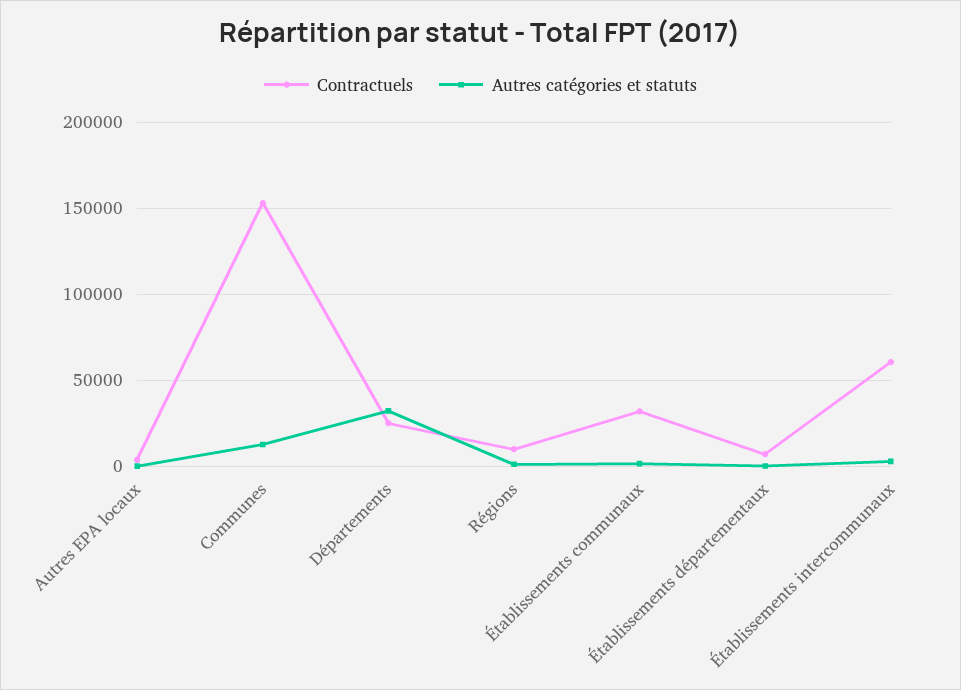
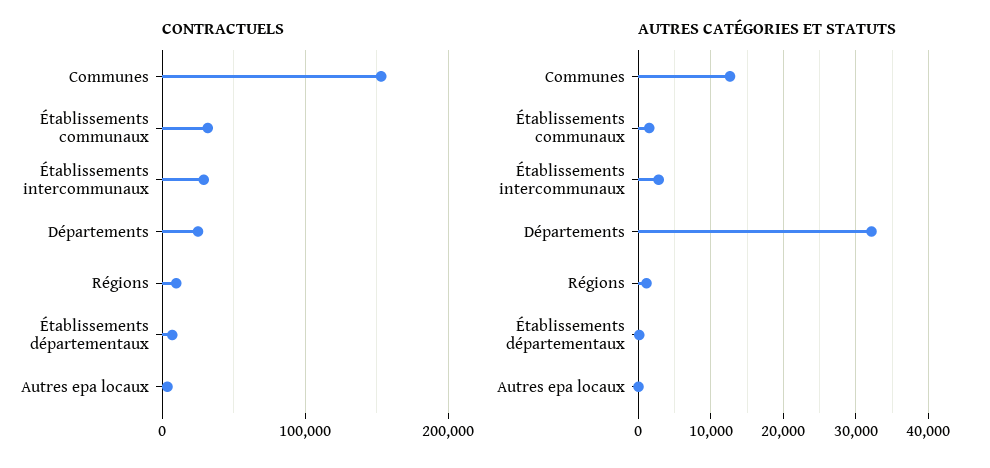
  {
    "Contractuels": {
      "Autres EPA locaux": 5000,
      "Communes": 155000,
      "Départements": 25000,
      "Régions": 10000,
      "Établissements communaux": 30000,
      "Établissements départementaux": 5000,
-     "Établissements intercommunaux": 60000
+     "Établissements intercommunaux": 30000
    },
    "Autres catégories et statuts": {
      "Autres EPA locaux": 0,
      "Communes": 13000,
      "Départements": 32000,
      "Régions": 1000,
      "Établissements communaux": 2000,
      "Établissements départementaux": 0,
      "Établissements intercommunaux": 3000
    }
  }

